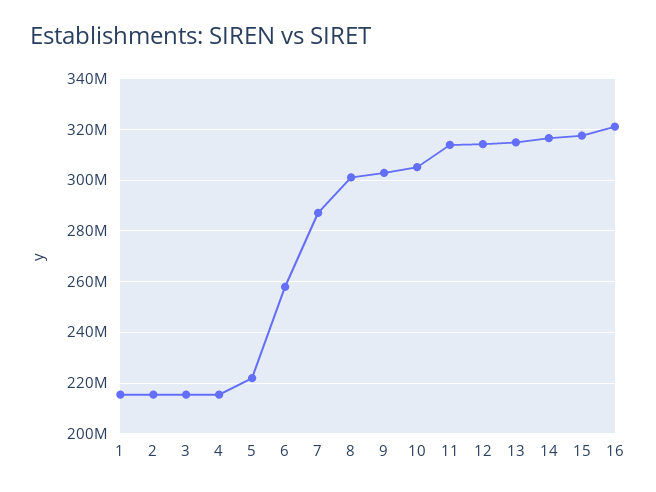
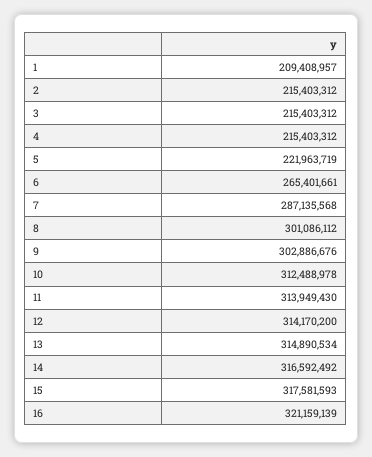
  {
-   "1": 215000000,
+   "1": 209408957,
    "2": 215403312,
    "3": 215403312,
    "4": 215403312,
    "5": 221963719,
-   "6": 257500000,
+   "6": 265401661,
    "7": 287135568,
    "8": 301086112,
    "9": 302886676,
-   "10": 305000000,
+   "10": 312488978,
    "11": 313949430,
    "12": 314170200,
    "13": 314890534,
    "14": 316592492,
    "15": 317581593,
    "16": 321159139
  }

